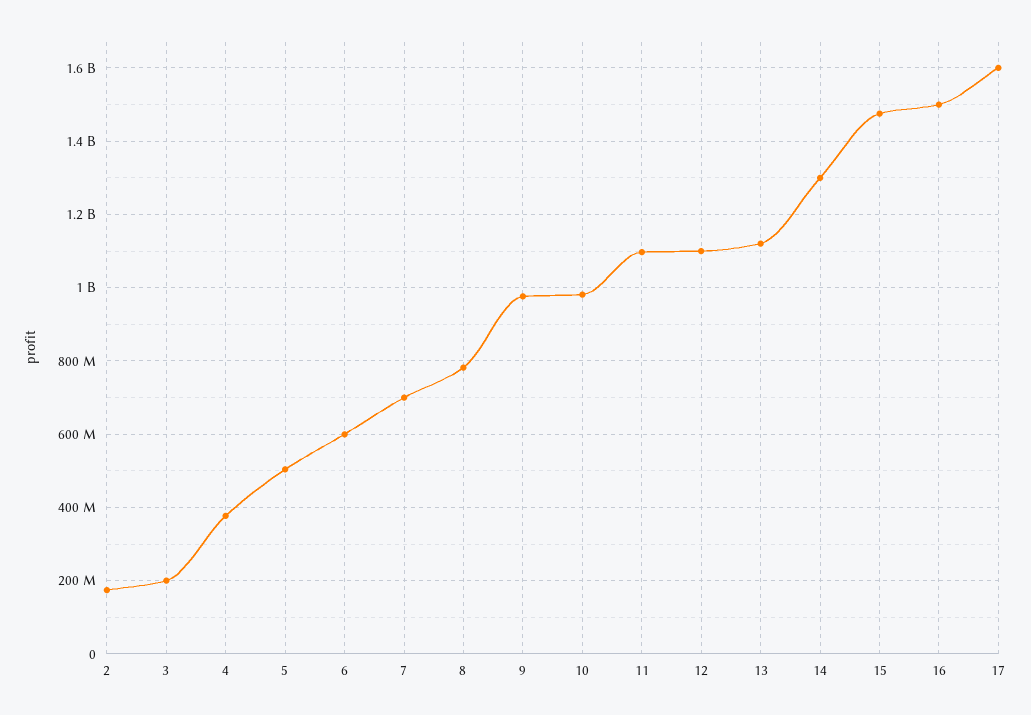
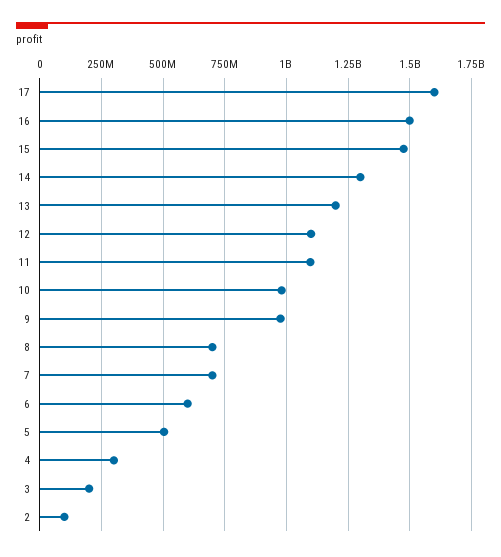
  {
-   "2": 180000000,
+   "2": 100000000,
    "3": 200000000,
-   "4": 380000000,
+   "4": 300000000,
    "5": 500000000,
    "6": 600000000,
    "7": 700000000,
-   "8": 780000000,
+   "8": 700000000,
    "9": 980000000,
    "10": 980000000,
    "11": 1100000000,
    "12": 1100000000,
-   "13": 1120000000,
+   "13": 1200000000,
    "14": 1300000000,
    "15": 1480000000,
    "16": 1500000000,
    "17": 1600000000
  }

